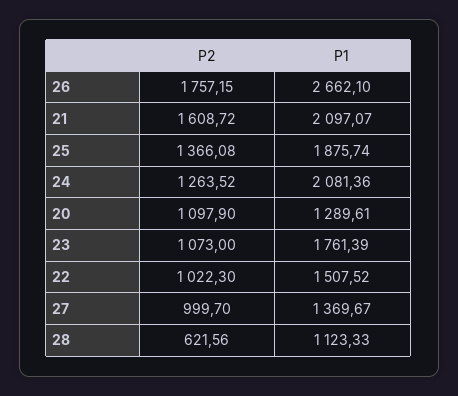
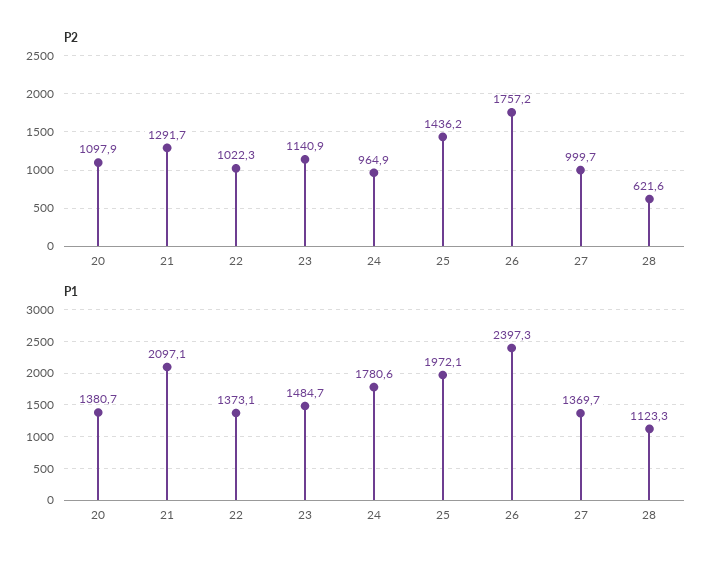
  {
    "P2": {
      "26": 1757.15,
-     "21": 1608.72,
+     "21": 1291.7,
-     "25": 1366.08,
+     "25": 1436.2,
-     "24": 1263.52,
+     "24": 964.9,
      "20": 1097.9,
-     "23": 1073,
+     "23": 1140.9,
      "22": 1022.3,
      "27": 999.7,
      "28": 621.56
    },
    "P1": {
-     "26": 2662.1,
+     "26": 2397.3,
      "21": 2097.07,
-     "25": 1875.74,
+     "25": 1972.1,
-     "24": 2081.36,
+     "24": 1780.6,
-     "20": 1289.61,
+     "20": 1380.7,
-     "23": 1761.39,
+     "23": 1484.7,
-     "22": 1507.52,
+     "22": 1373.1,
      "27": 1369.67,
      "28": 1123.33
    }
  }

